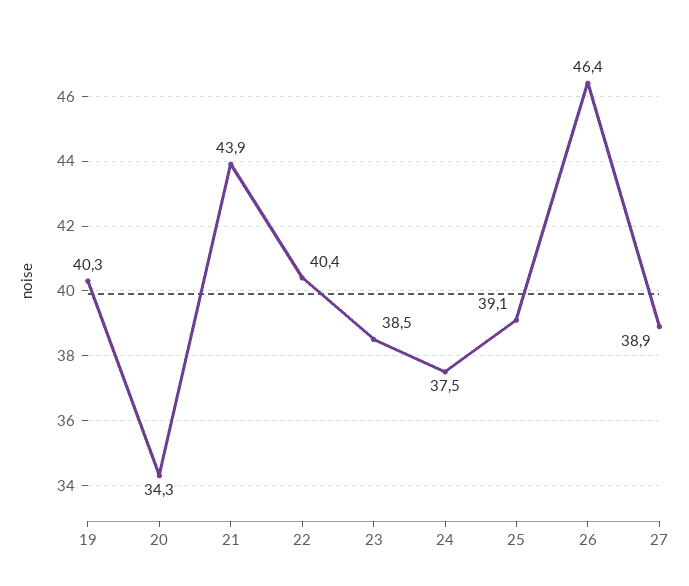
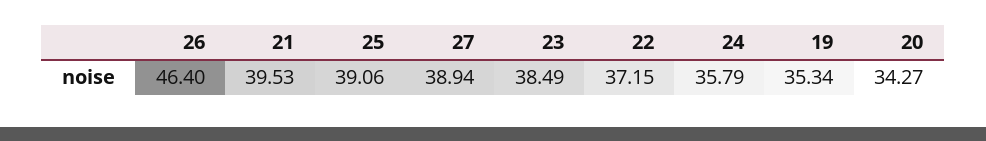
  {
-   "19": 40.3,
+   "19": 35.34,
    "20": 34.27,
-   "21": 43.9,
+   "21": 39.53,
-   "22": 40.4,
+   "22": 37.15,
    "23": 38.49,
-   "24": 37.5,
+   "24": 35.79,
    "25": 39.06,
    "26": 46.4,
    "27": 38.94
  }

